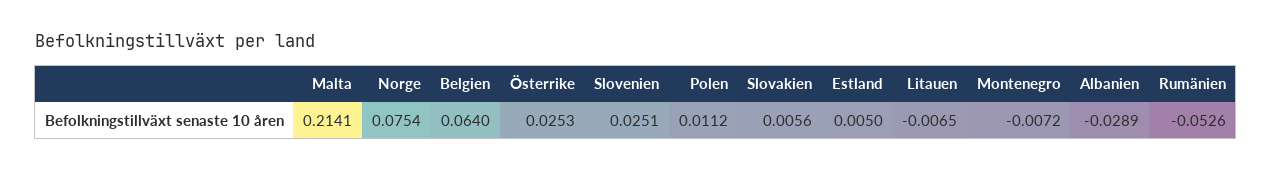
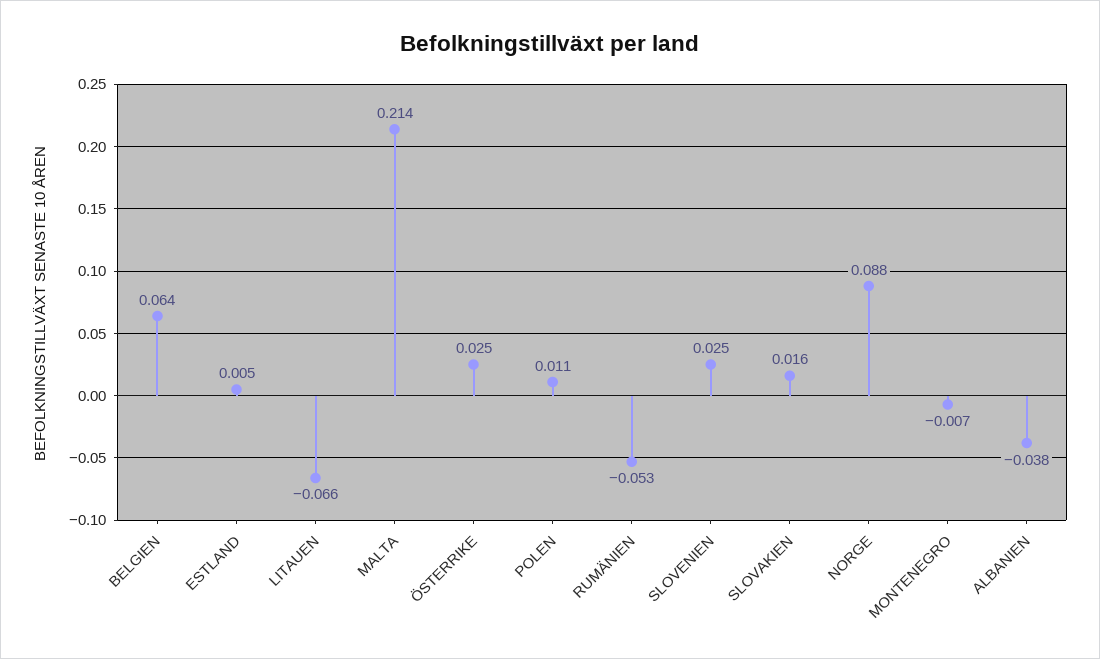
  {
    "Malta": 0.2141,
-   "Norge": 0.0754,
+   "Norge": 0.088,
    "Belgien": 0.064,
    "Österrike": 0.0253,
    "Slovenien": 0.0251,
    "Polen": 0.0112,
-   "Slovakien": 0.0056,
+   "Slovakien": 0.016,
    "Estland": 0.005,
-   "Litauen": -0.0065,
+   "Litauen": -0.066,
    "Montenegro": -0.0072,
-   "Albanien": -0.0289,
+   "Albanien": -0.038,
    "Rumänien": -0.0526
  }

